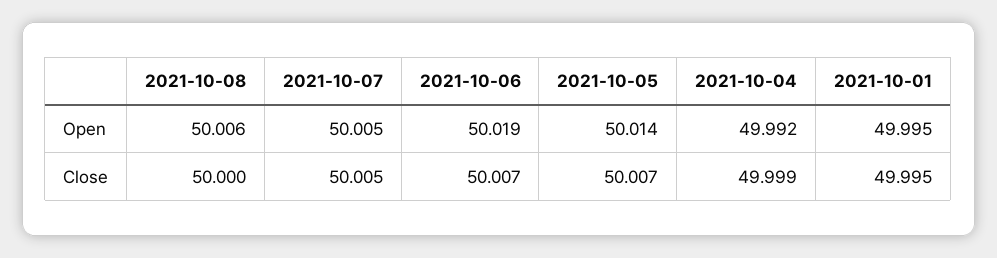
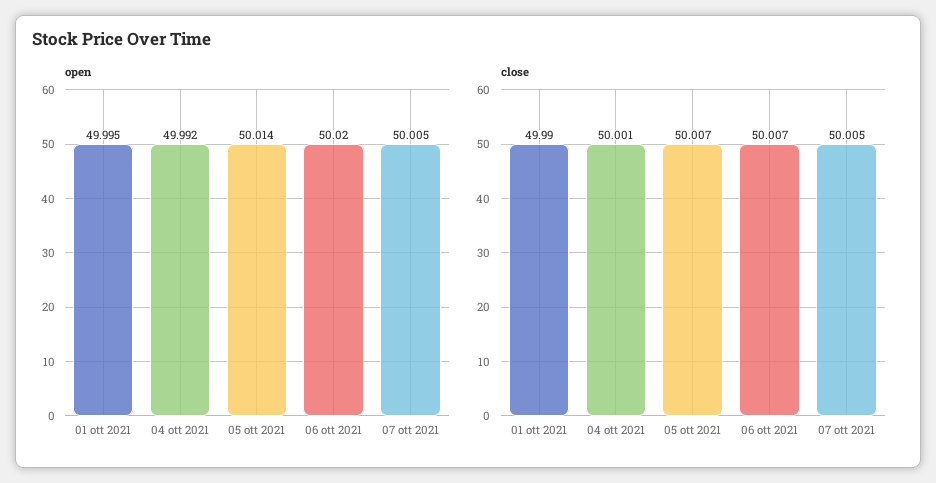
  {
    "Open": {
-     "2021-10-08": 50.006,
      "2021-10-07": 50.005,
-     "2021-10-06": 50.019,
+     "2021-10-06": 50.02,
      "2021-10-05": 50.014,
      "2021-10-04": 49.992,
      "2021-10-01": 49.995
    },
    "Close": {
-     "2021-10-08": 50,
      "2021-10-07": 50.005,
      "2021-10-06": 50.007,
      "2021-10-05": 50.007,
-     "2021-10-04": 49.999,
+     "2021-10-04": 50.001,
-     "2021-10-01": 49.995
+     "2021-10-01": 49.99
    }
  }

